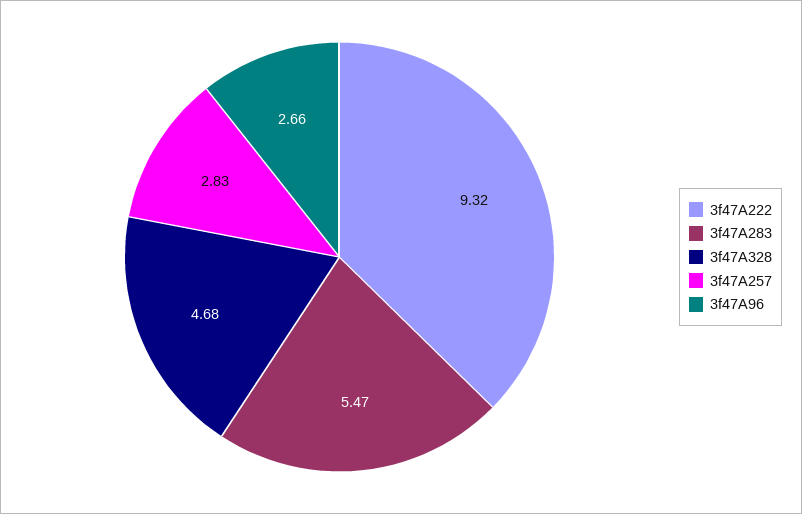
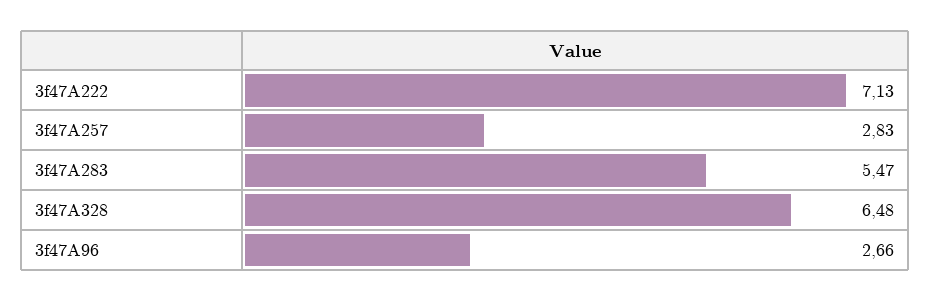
  {
-   "3f47A222": 9.32,
+   "3f47A222": 7.13,
    "3f47A283": 5.47,
-   "3f47A328": 4.68,
+   "3f47A328": 6.48,
    "3f47A257": 2.83,
    "3f47A96": 2.66
  }

